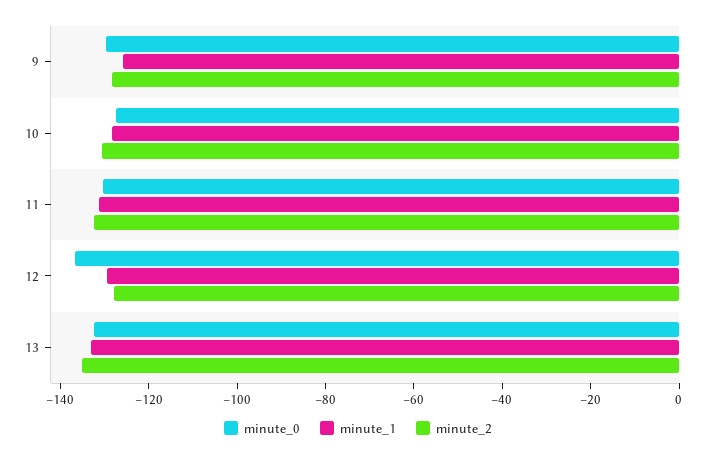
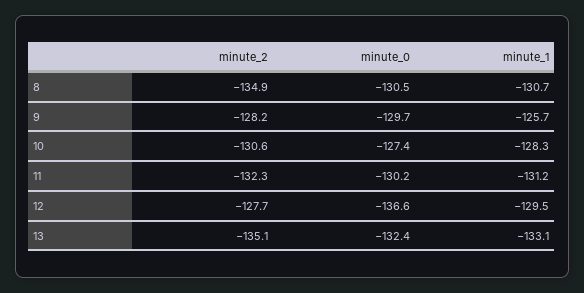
  {
    "minute_0": {
      "9": -129.7,
      "10": -127.4,
      "11": -130.2,
      "12": -136.6,
-     "13": -132.4
+     "13": -132.4,
+     "8": -130.5
    },
    "minute_1": {
      "9": -125.7,
      "10": -128.3,
      "11": -131.2,
      "12": -129.5,
-     "13": -133.1
+     "13": -133.1,
+     "8": -130.7
    },
    "minute_2": {
      "9": -128.2,
      "10": -130.6,
      "11": -132.3,
      "12": -127.7,
-     "13": -135.1
+     "13": -135.1,
+     "8": -134.9
    }
  }

